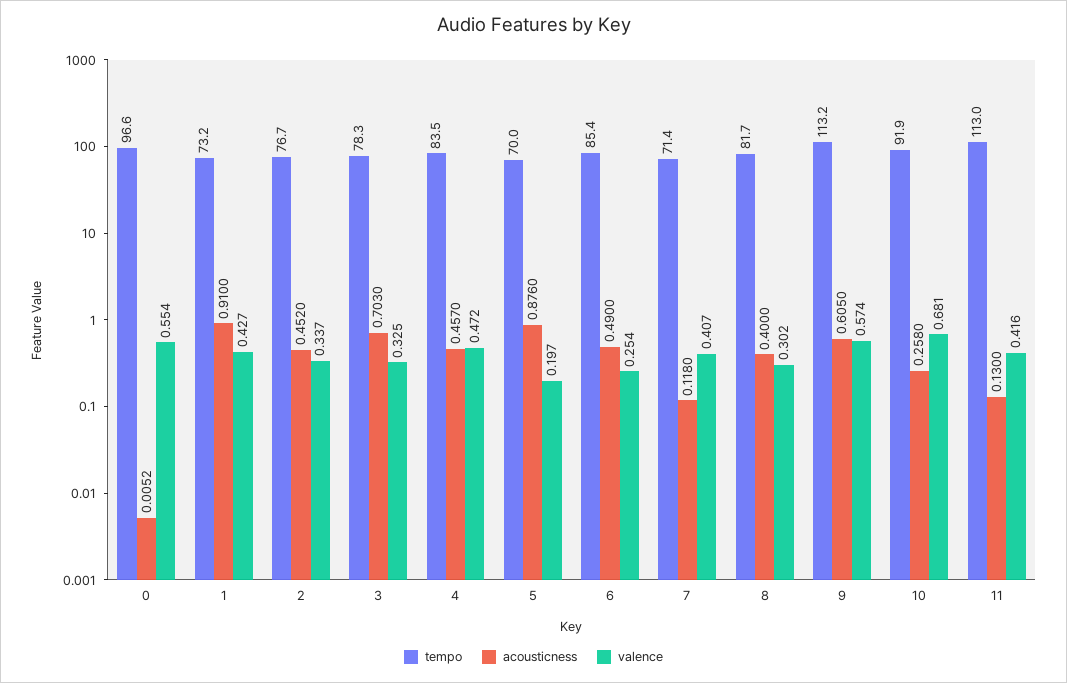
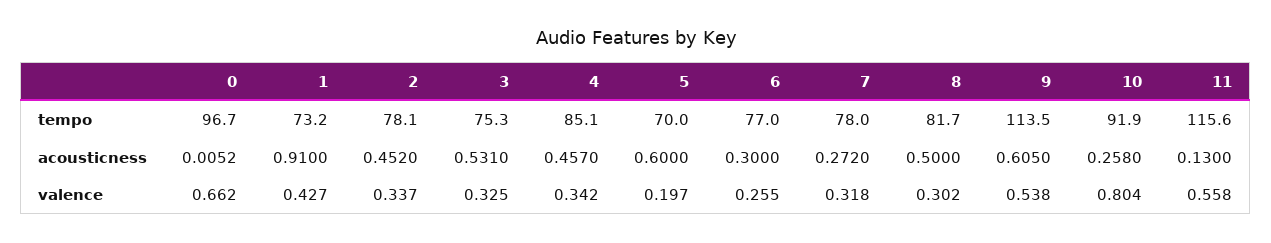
  {
    "tempo": {
-     "0": 96.6,
+     "0": 96.7,
      "1": 73.2,
-     "2": 76.7,
+     "2": 78.1,
-     "3": 78.3,
+     "3": 75.3,
-     "4": 83.5,
+     "4": 85.1,
      "5": 70,
-     "6": 85.4,
+     "6": 77,
-     "7": 71.4,
+     "7": 78,
      "8": 81.7,
-     "9": 113.2,
+     "9": 113.5,
      "10": 91.9,
-     "11": 113
+     "11": 115.6
    },
    "acousticness": {
      "0": 0.0052,
      "1": 0.91,
      "2": 0.452,
-     "3": 0.703,
+     "3": 0.531,
      "4": 0.457,
-     "5": 0.876,
+     "5": 0.6,
-     "6": 0.49,
+     "6": 0.3,
-     "7": 0.118,
+     "7": 0.272,
-     "8": 0.4,
+     "8": 0.5,
      "9": 0.605,
      "10": 0.258,
      "11": 0.13
    },
    "valence": {
-     "0": 0.554,
+     "0": 0.662,
      "1": 0.427,
      "2": 0.337,
      "3": 0.325,
-     "4": 0.472,
+     "4": 0.342,
      "5": 0.197,
-     "6": 0.254,
+     "6": 0.255,
-     "7": 0.407,
+     "7": 0.318,
      "8": 0.302,
-     "9": 0.574,
+     "9": 0.538,
-     "10": 0.681,
+     "10": 0.804,
-     "11": 0.416
+     "11": 0.558
    }
  }

